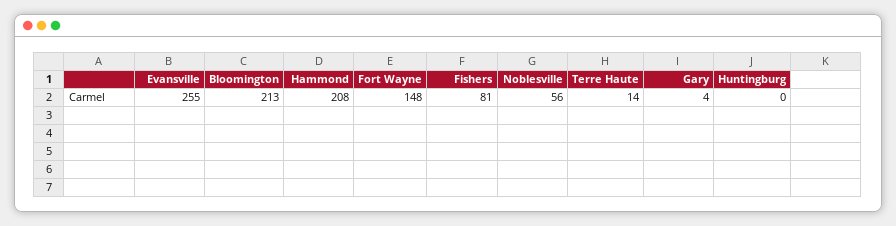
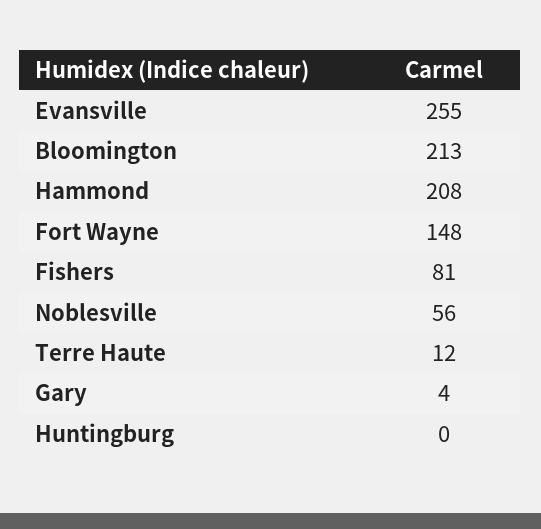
  {
    "Evansville": 255,
    "Bloomington": 213,
    "Hammond": 208,
    "Fort Wayne": 148,
    "Fishers": 81,
    "Noblesville": 56,
-   "Terre Haute": 14,
+   "Terre Haute": 12,
    "Gary": 4,
    "Huntingburg": 0
  }

